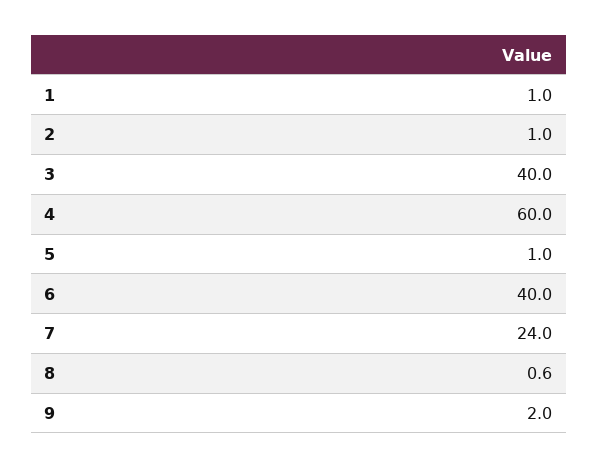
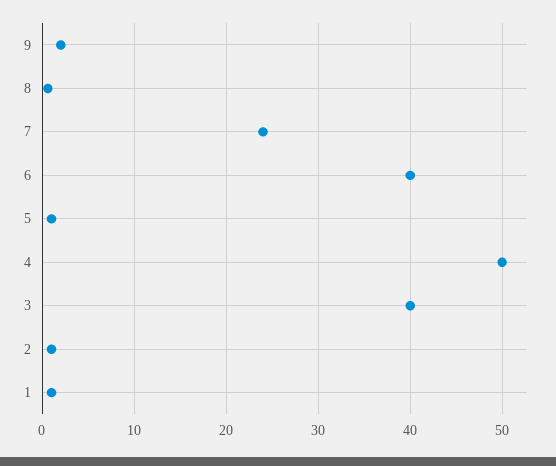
  {
    "1": 1,
    "2": 1,
    "3": 40,
-   "4": 60,
+   "4": 50,
    "5": 1,
    "6": 40,
    "7": 24,
    "8": 0.6,
    "9": 2
  }

